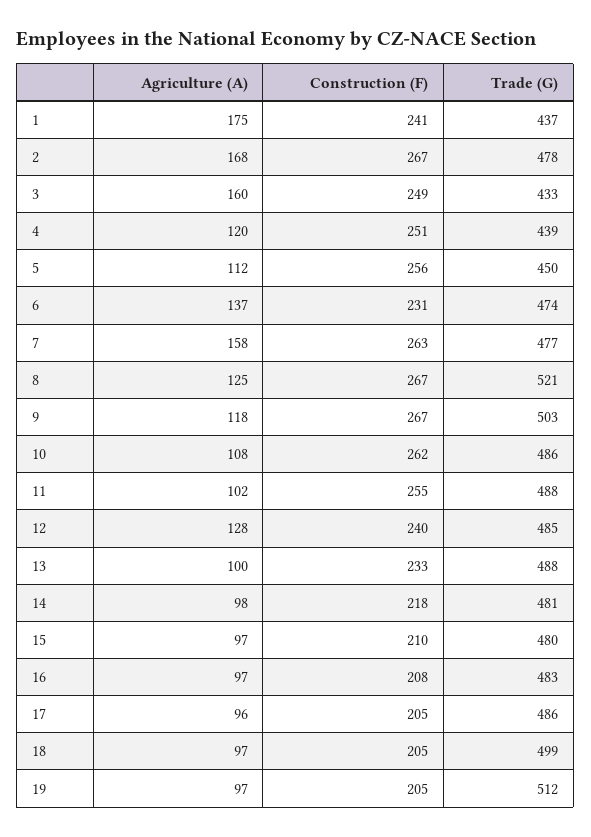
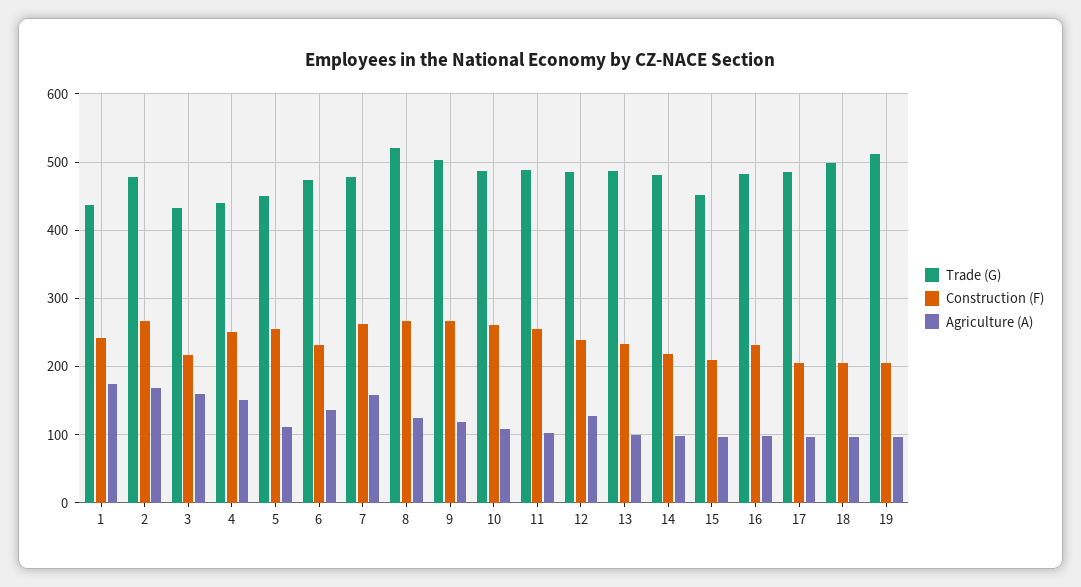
  {
    "Agriculture (A)": {
      "1": 175,
      "2": 168,
      "3": 160,
-     "4": 120,
+     "4": 150,
      "5": 112,
      "6": 137,
      "7": 158,
      "8": 125,
      "9": 118,
      "10": 108,
      "11": 102,
      "12": 128,
      "13": 100,
      "14": 98,
      "15": 97,
      "16": 97,
      "17": 96,
      "18": 97,
      "19": 97
    },
    "Construction (F)": {
      "1": 241,
      "2": 267,
-     "3": 249,
+     "3": 220,
      "4": 251,
      "5": 256,
      "6": 231,
      "7": 263,
      "8": 267,
      "9": 267,
      "10": 262,
      "11": 255,
      "12": 240,
      "13": 233,
      "14": 218,
      "15": 210,
-     "16": 208,
+     "16": 230,
      "17": 205,
      "18": 205,
      "19": 205
    },
    "Trade (G)": {
      "1": 437,
      "2": 478,
      "3": 433,
      "4": 439,
      "5": 450,
      "6": 474,
      "7": 477,
      "8": 521,
      "9": 503,
      "10": 486,
      "11": 488,
      "12": 485,
      "13": 488,
      "14": 481,
-     "15": 480,
+     "15": 450,
      "16": 483,
      "17": 486,
      "18": 499,
      "19": 512
    }
  }

